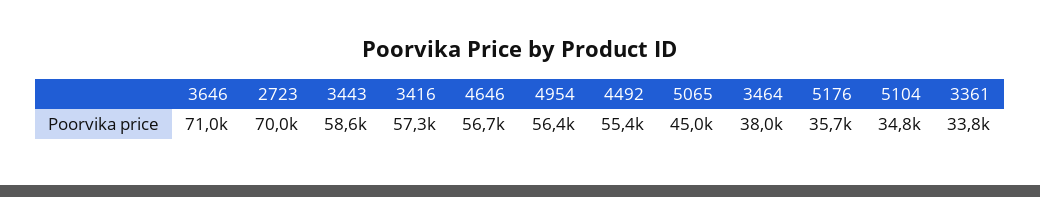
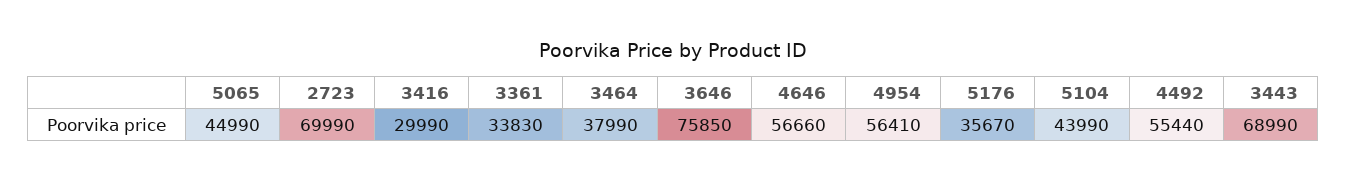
  {
-   "3646": 71000,
+   "3646": 75850,
    "2723": 69990,
-   "3443": 58600,
+   "3443": 68990,
-   "3416": 57300,
+   "3416": 29990,
    "4646": 56660,
    "4954": 56410,
    "4492": 55440,
    "5065": 44990,
    "3464": 37990,
    "5176": 35670,
-   "5104": 34800,
+   "5104": 43990,
    "3361": 33830
  }

